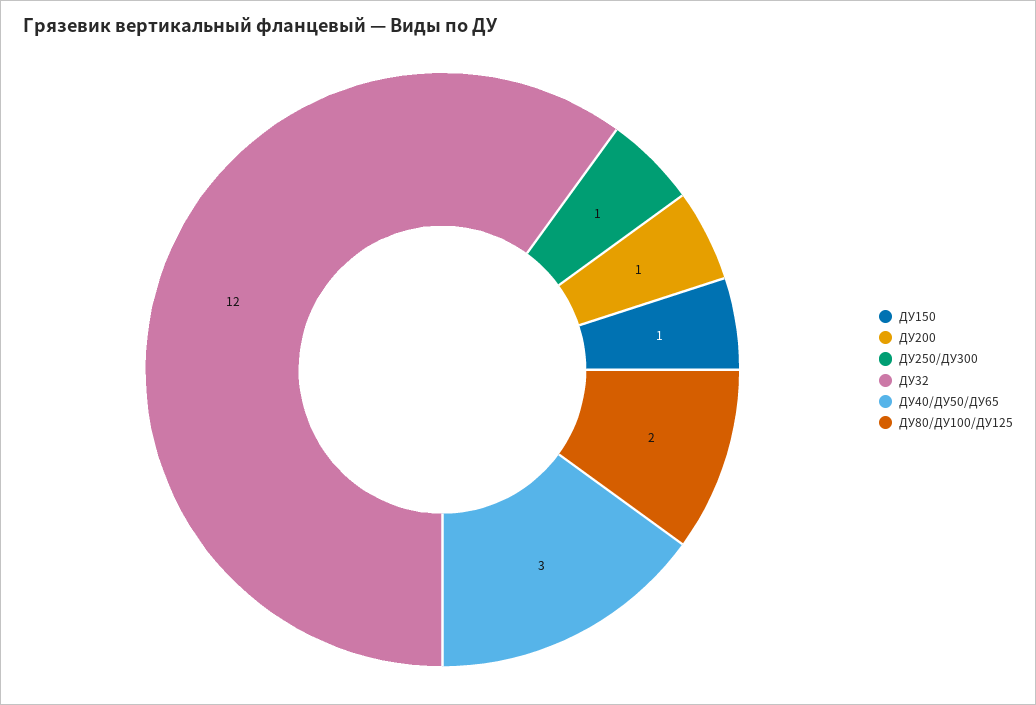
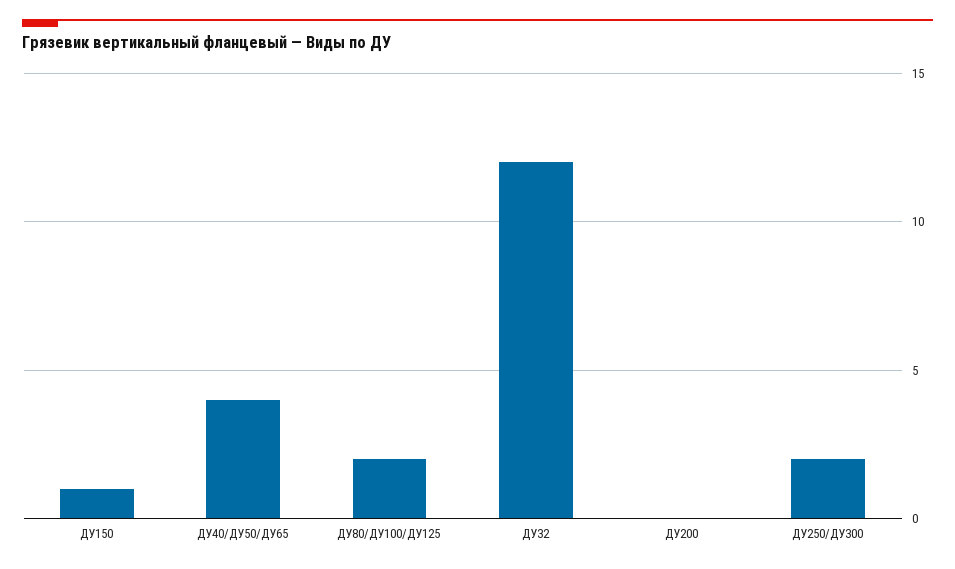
  {
    "ДУ150": 1,
-   "ДУ200": 1,
+   "ДУ200": 0,
-   "ДУ250/ДУ300": 1,
+   "ДУ250/ДУ300": 2,
    "ДУ32": 12,
-   "ДУ40/ДУ50/ДУ65": 3,
+   "ДУ40/ДУ50/ДУ65": 4,
    "ДУ80/ДУ100/ДУ125": 2
  }

